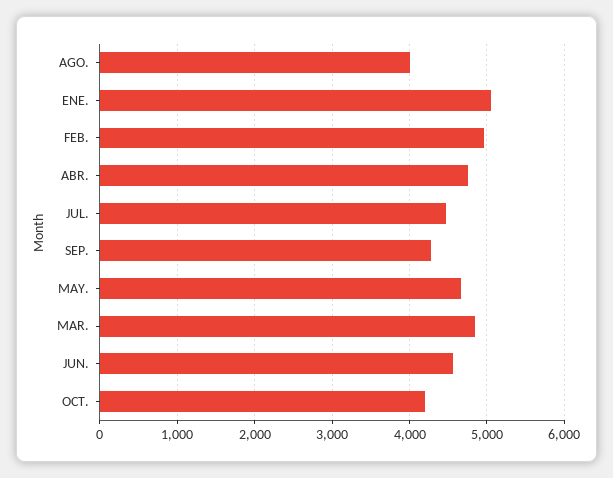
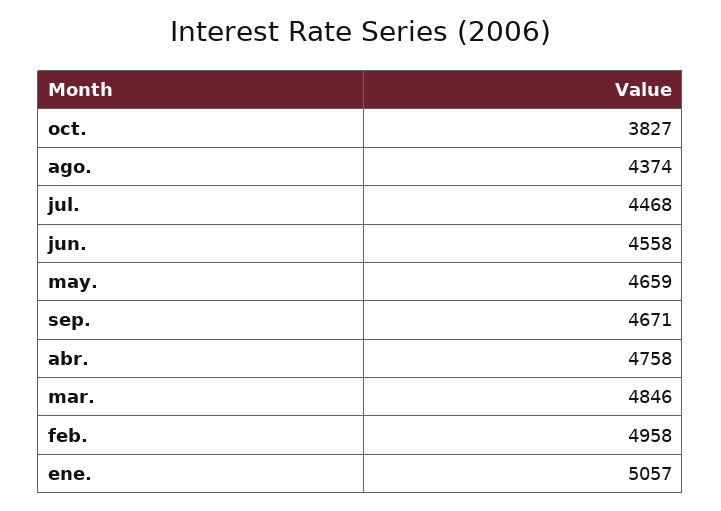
  {
-   "AGO.": 4000,
+   "AGO.": 4374,
    "ENE.": 5057,
    "FEB.": 4958,
    "ABR.": 4758,
    "JUL.": 4468,
-   "SEP.": 4300,
+   "SEP.": 4671,
    "MAY.": 4659,
    "MAR.": 4846,
    "JUN.": 4558,
-   "OCT.": 4200
+   "OCT.": 3827
  }

